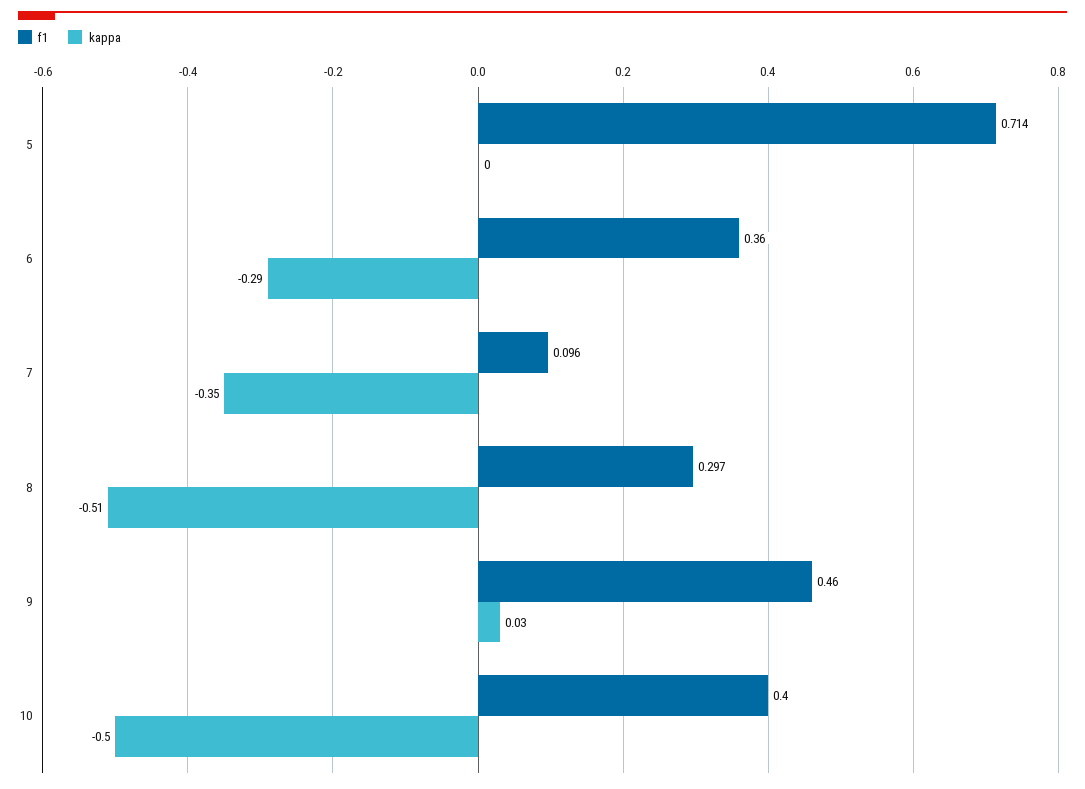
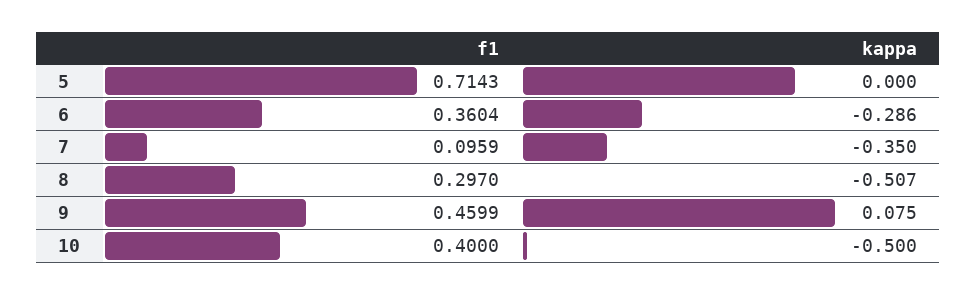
  {
    "f1": {
      "5": 0.7143,
      "6": 0.3604,
      "7": 0.0959,
      "8": 0.297,
      "9": 0.4599,
      "10": 0.4
    },
    "kappa": {
      "5": 0,
      "6": -0.286,
      "7": -0.35,
      "8": -0.507,
-     "9": 0.03,
+     "9": 0.075,
      "10": -0.5
    }
  }

